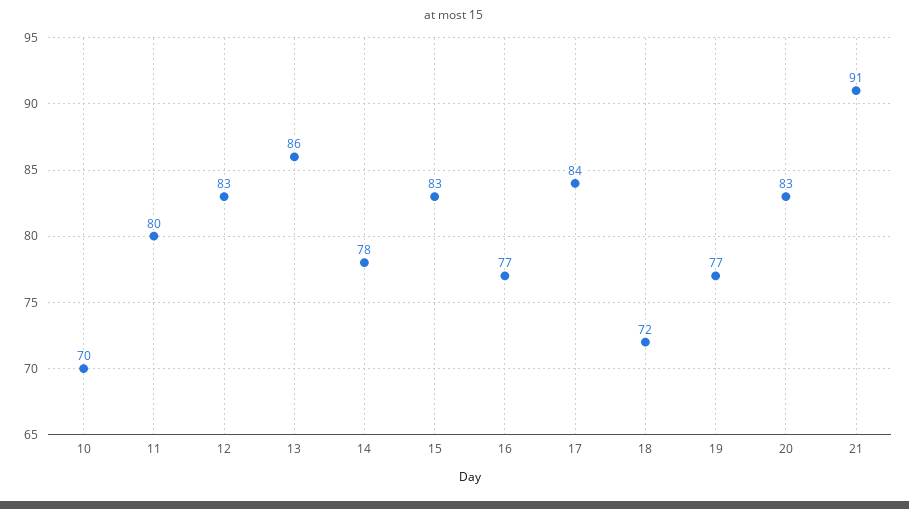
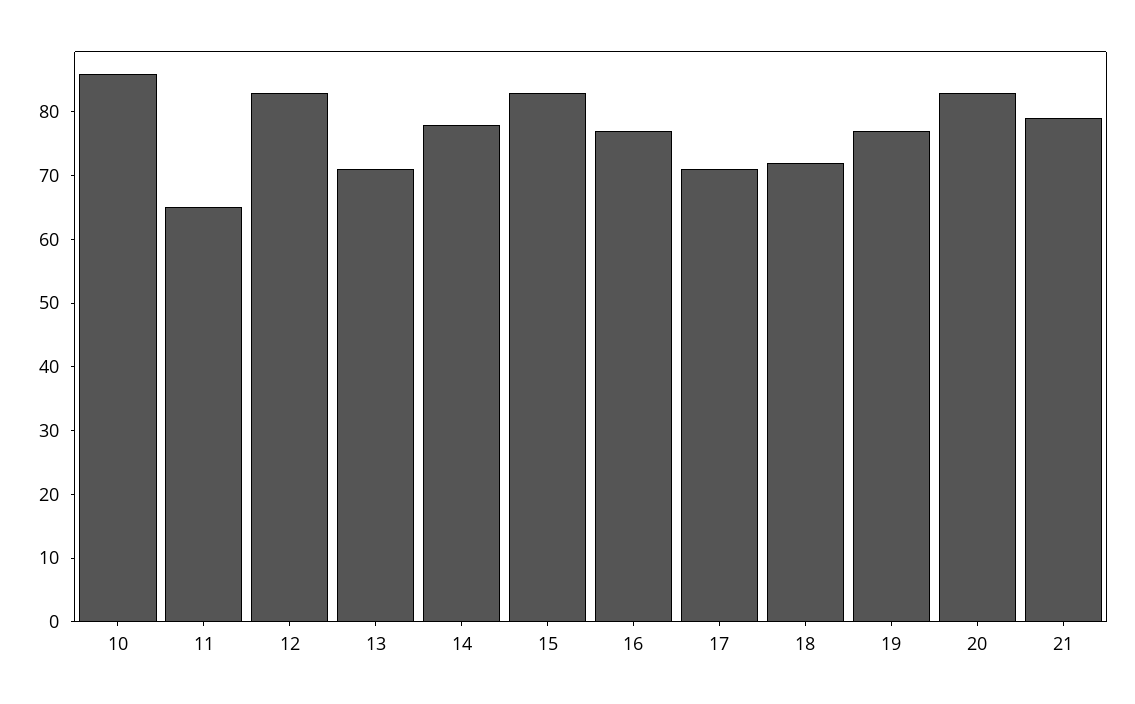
  {
-   "10": 70,
+   "10": 85,
-   "11": 80,
+   "11": 65,
    "12": 83,
-   "13": 86,
+   "13": 70,
    "14": 78,
    "15": 83,
    "16": 77,
-   "17": 84,
+   "17": 70,
    "18": 72,
    "19": 77,
    "20": 83,
-   "21": 91
+   "21": 80
  }

